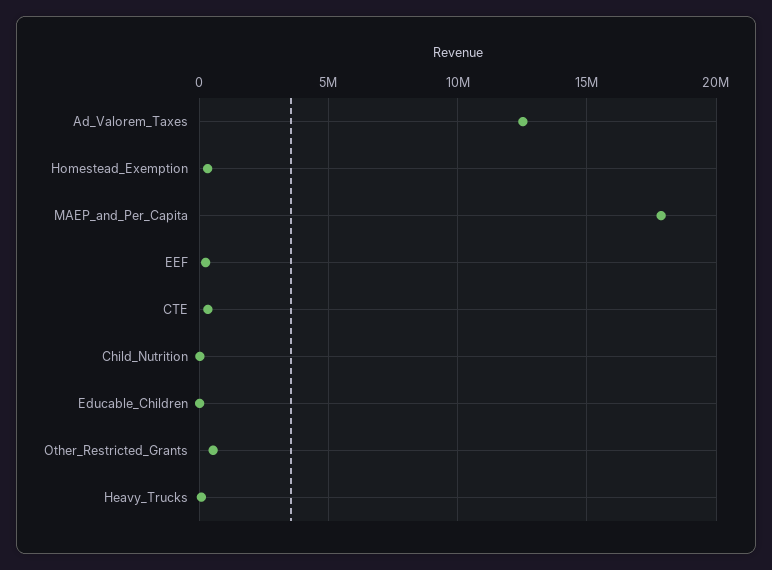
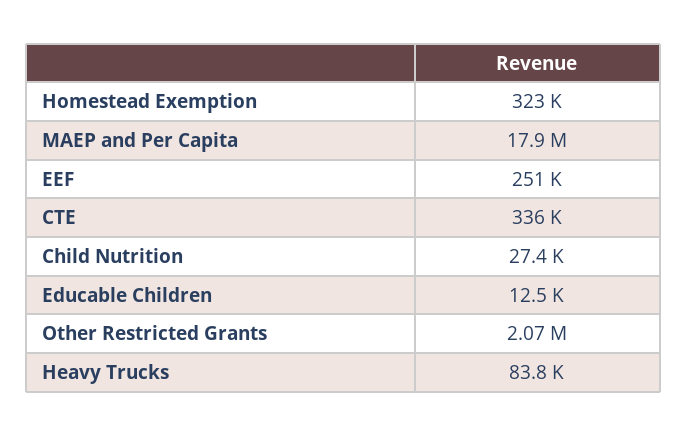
  {
-   "Ad_Valorem_Taxes": 12500000,
    "Homestead_Exemption": 323000,
    "MAEP_and_Per_Capita": 17900000,
    "EEF": 251000,
    "CTE": 336000,
    "Child_Nutrition": 27400,
    "Educable_Children": 12500,
-   "Other_Restricted_Grants": 500000,
+   "Other_Restricted_Grants": 2070000,
    "Heavy_Trucks": 83800
  }

